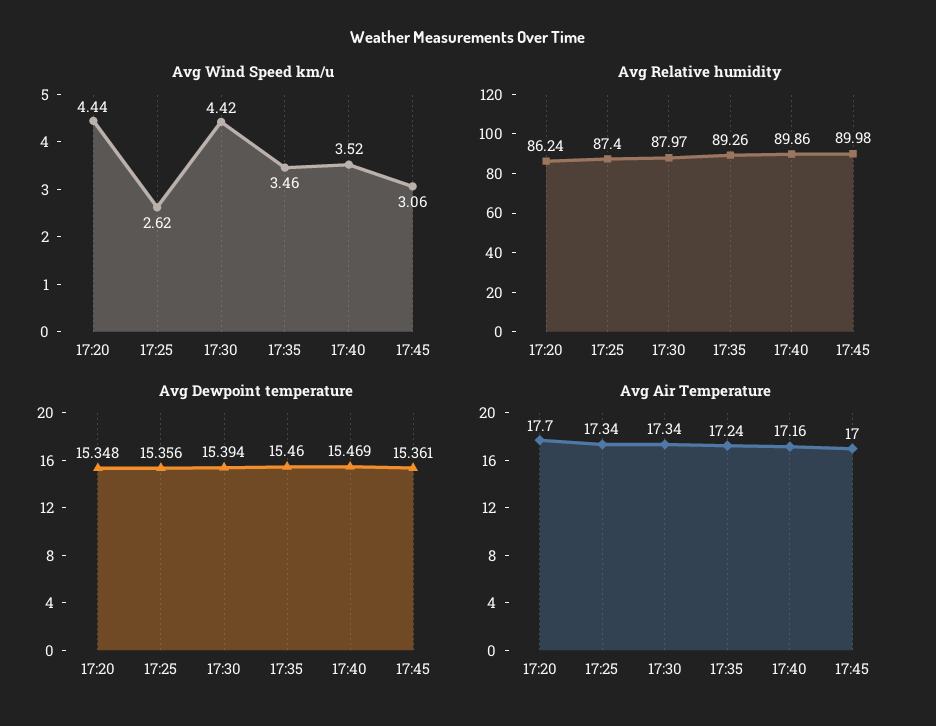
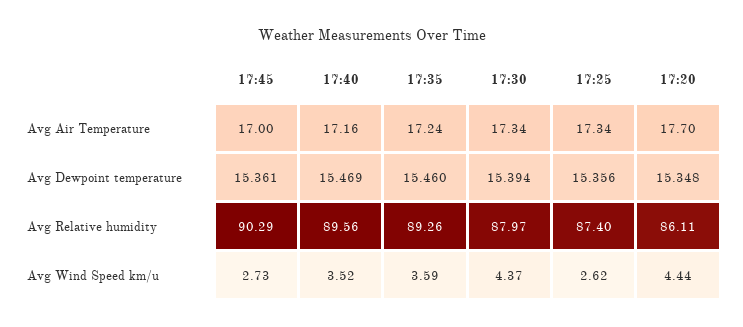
  {
    "Avg Wind Speed km/u": {
      "17:20": 4.44,
      "17:25": 2.62,
-     "17:30": 4.42,
+     "17:30": 4.37,
-     "17:35": 3.46,
+     "17:35": 3.59,
      "17:40": 3.52,
-     "17:45": 3.06
+     "17:45": 2.73
    },
    "Avg Relative humidity": {
-     "17:20": 86.24,
+     "17:20": 86.11,
      "17:25": 87.4,
      "17:30": 87.97,
      "17:35": 89.26,
-     "17:40": 89.86,
+     "17:40": 89.56,
-     "17:45": 89.98
+     "17:45": 90.29
    },
    "Avg Dewpoint temperature": {
      "17:20": 15.348,
      "17:25": 15.356,
      "17:30": 15.394,
      "17:35": 15.46,
      "17:40": 15.469,
      "17:45": 15.361
    },
    "Avg Air Temperature": {
      "17:20": 17.7,
      "17:25": 17.34,
      "17:30": 17.34,
      "17:35": 17.24,
      "17:40": 17.16,
      "17:45": 17
    }
  }

